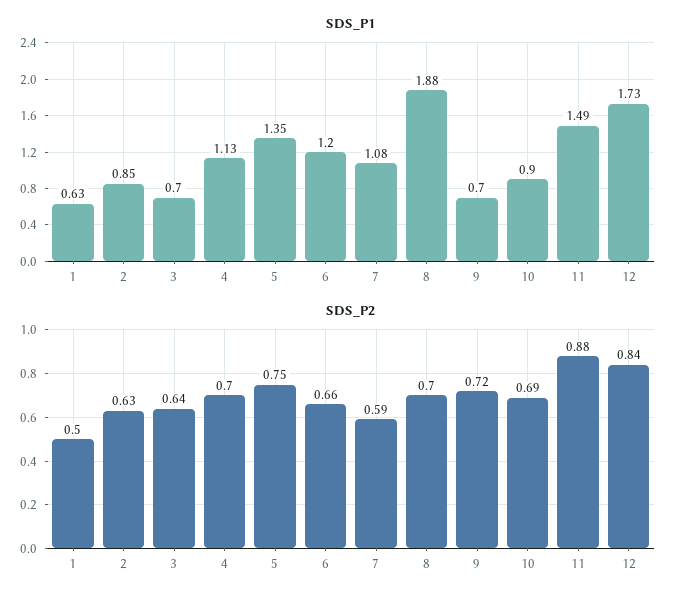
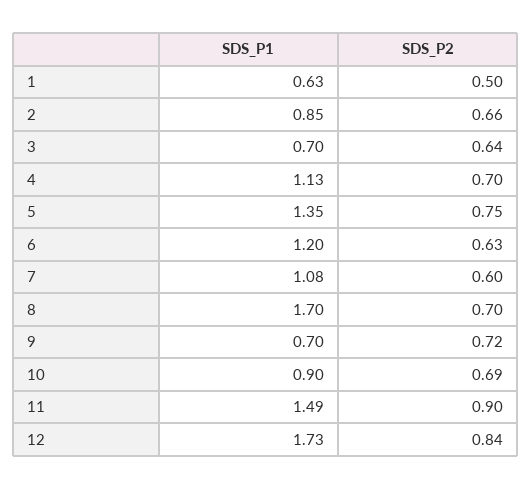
  {
    "SDS_P1": {
      "1": 0.63,
      "2": 0.85,
      "3": 0.7,
      "4": 1.13,
      "5": 1.35,
      "6": 1.2,
      "7": 1.08,
-     "8": 1.88,
+     "8": 1.7,
      "9": 0.7,
      "10": 0.9,
      "11": 1.49,
      "12": 1.73
    },
    "SDS_P2": {
      "1": 0.5,
-     "2": 0.63,
+     "2": 0.66,
      "3": 0.64,
      "4": 0.7,
      "5": 0.75,
-     "6": 0.66,
+     "6": 0.63,
-     "7": 0.59,
+     "7": 0.6,
      "8": 0.7,
      "9": 0.72,
      "10": 0.69,
-     "11": 0.88,
+     "11": 0.9,
      "12": 0.84
    }
  }

